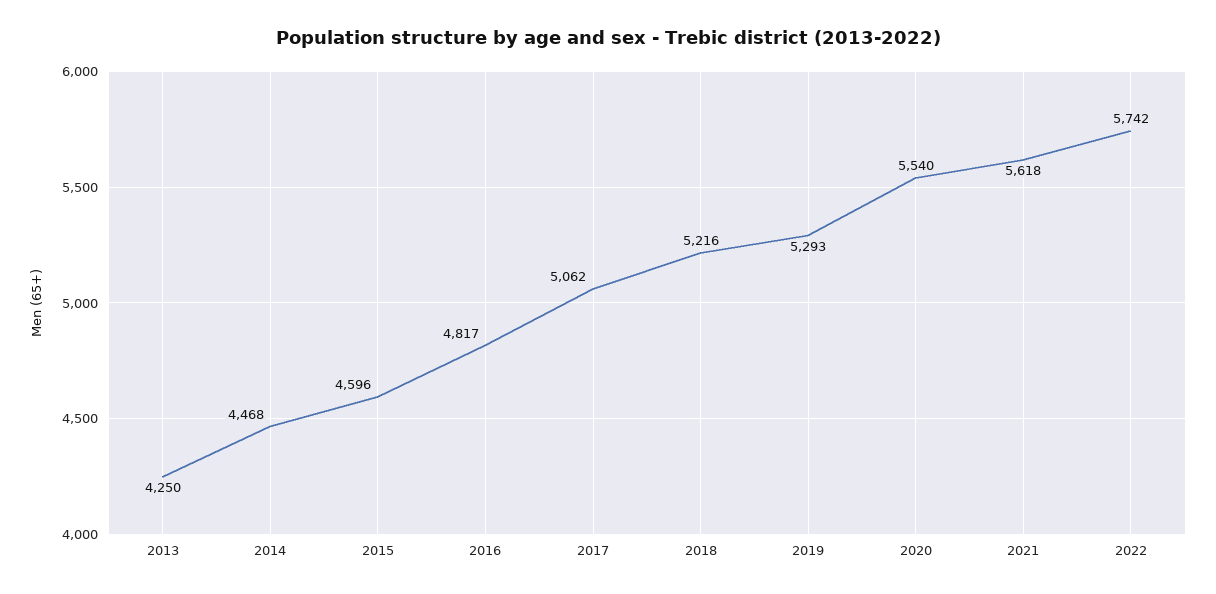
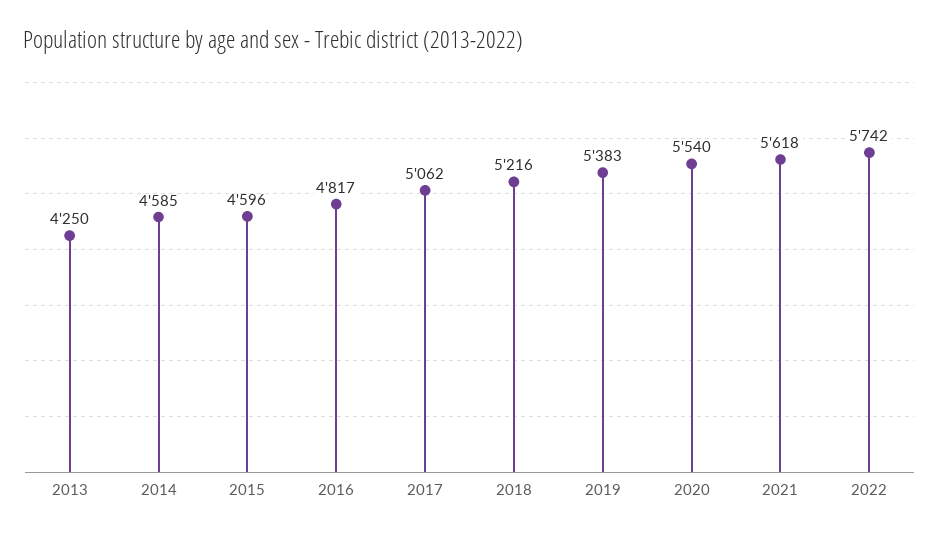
  {
    "2013": 4250,
-   "2014": 4468,
+   "2014": 4585,
    "2015": 4596,
    "2016": 4817,
    "2017": 5062,
    "2018": 5216,
-   "2019": 5293,
+   "2019": 5383,
    "2020": 5540,
    "2021": 5618,
    "2022": 5742
  }

